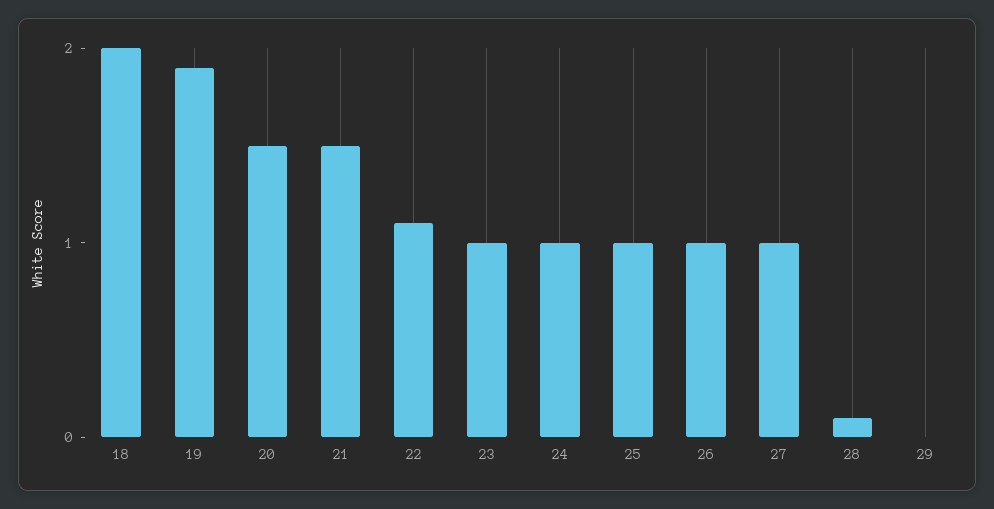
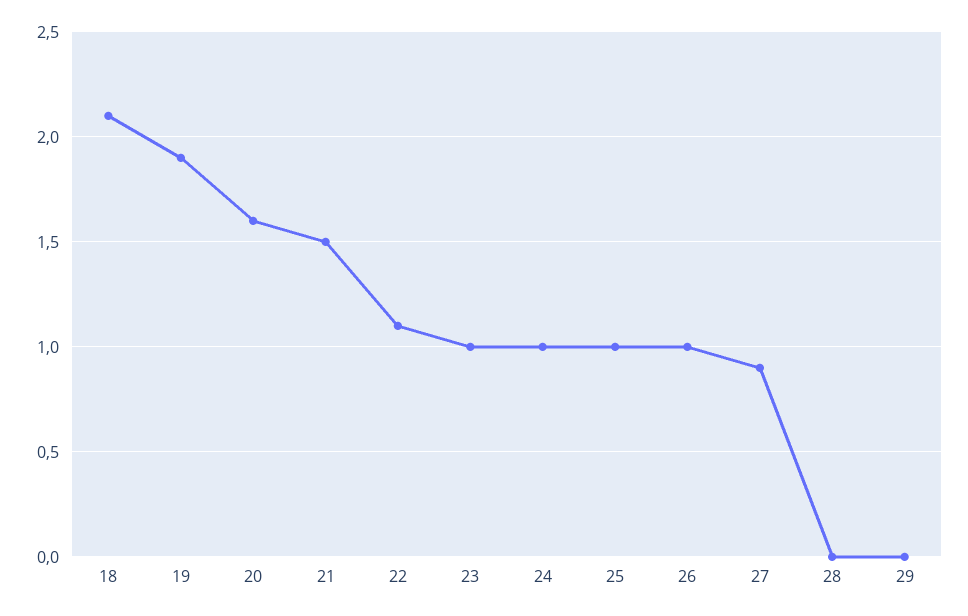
  {
-   "18": 2,
+   "18": 2.1,
    "19": 1.9,
-   "20": 1.5,
+   "20": 1.6,
    "21": 1.5,
    "22": 1.1,
    "23": 1,
    "24": 1,
    "25": 1,
    "26": 1,
-   "27": 1,
+   "27": 0.9,
-   "28": 0.1,
+   "28": 0,
    "29": 0
  }

